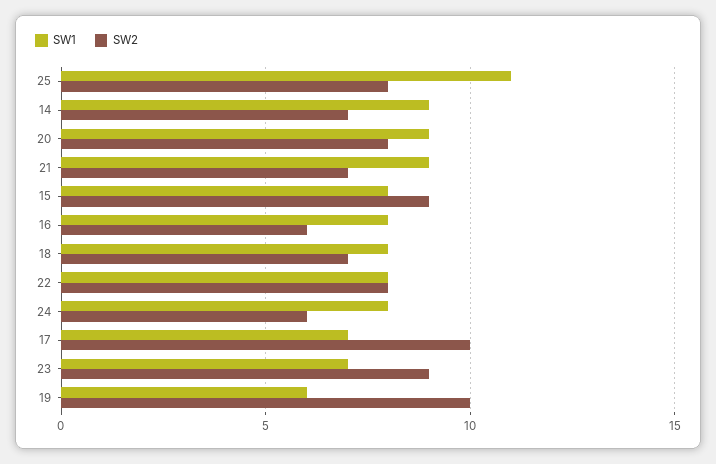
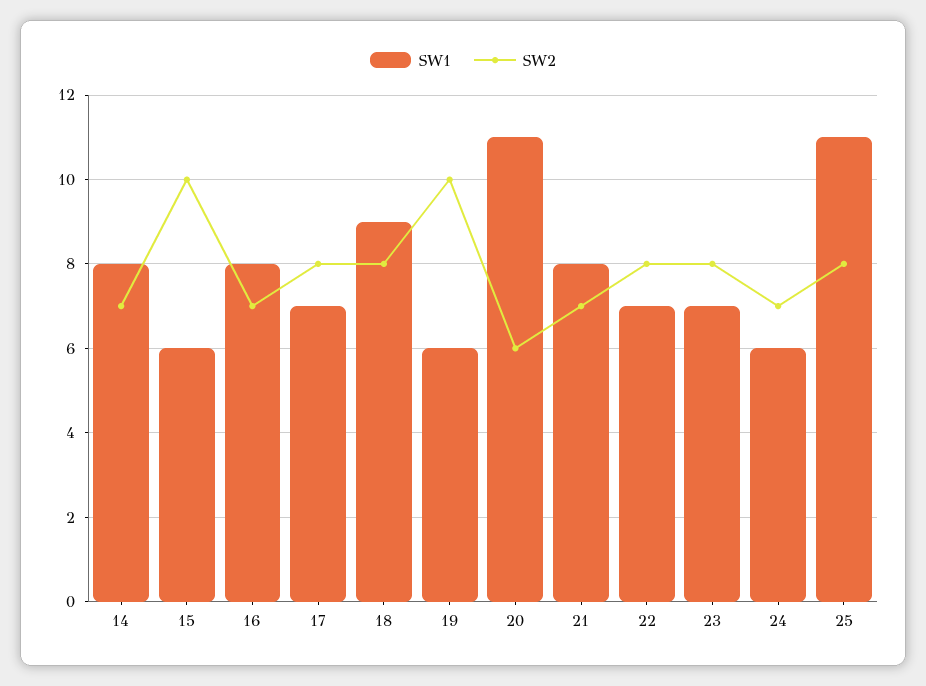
  {
    "SW1": {
      "25": 11,
-     "14": 9,
+     "14": 8,
-     "20": 9,
+     "20": 11,
-     "21": 9,
+     "21": 8,
-     "15": 8,
+     "15": 6,
      "16": 8,
-     "18": 8,
+     "18": 9,
-     "22": 8,
+     "22": 7,
-     "24": 8,
+     "24": 6,
      "17": 7,
      "23": 7,
      "19": 6
    },
    "SW2": {
      "25": 8,
      "14": 7,
-     "20": 8,
+     "20": 6,
      "21": 7,
-     "15": 9,
+     "15": 10,
-     "16": 6,
+     "16": 7,
-     "18": 7,
+     "18": 8,
      "22": 8,
-     "24": 6,
+     "24": 7,
-     "17": 10,
+     "17": 8,
-     "23": 9,
+     "23": 8,
      "19": 10
    }
  }

